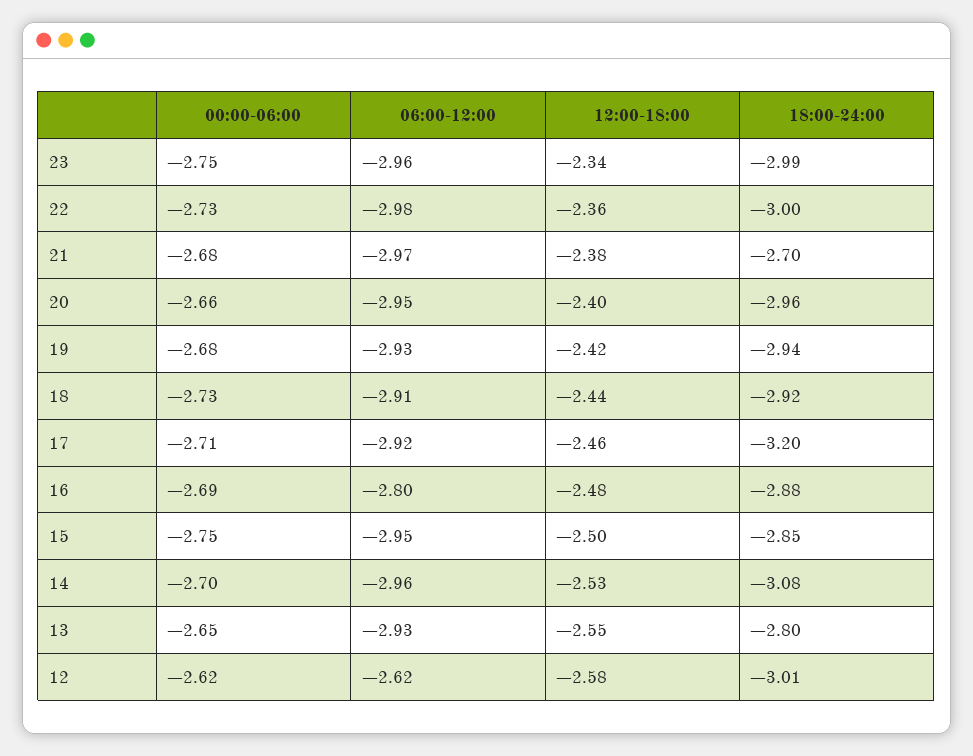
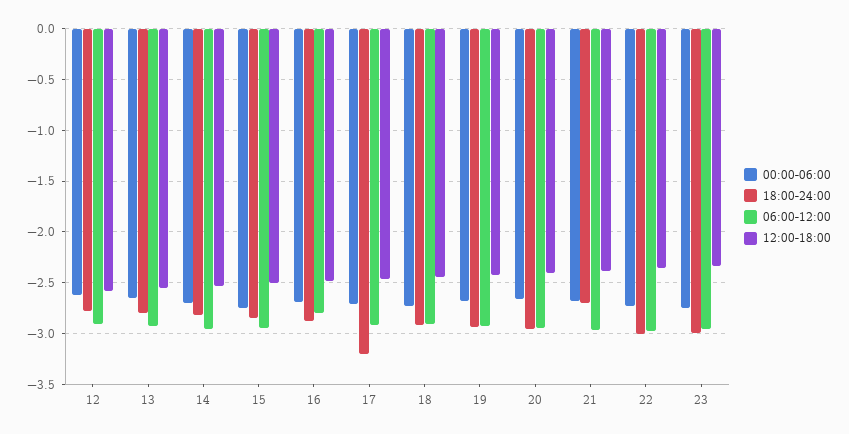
  {
    "00:00-06:00": {
      "23": -2.75,
      "22": -2.73,
      "21": -2.68,
      "20": -2.66,
      "19": -2.68,
      "18": -2.73,
      "17": -2.71,
      "16": -2.69,
      "15": -2.75,
      "14": -2.7,
      "13": -2.65,
      "12": -2.62
    },
    "06:00-12:00": {
      "23": -2.96,
      "22": -2.98,
      "21": -2.97,
      "20": -2.95,
      "19": -2.93,
      "18": -2.91,
      "17": -2.92,
      "16": -2.8,
      "15": -2.95,
      "14": -2.96,
      "13": -2.93,
-     "12": -2.62
+     "12": -2.9
    },
    "12:00-18:00": {
      "23": -2.34,
      "22": -2.36,
      "21": -2.38,
      "20": -2.4,
      "19": -2.42,
      "18": -2.44,
      "17": -2.46,
      "16": -2.48,
      "15": -2.5,
      "14": -2.53,
      "13": -2.55,
      "12": -2.58
    },
    "18:00-24:00": {
      "23": -2.99,
      "22": -3,
      "21": -2.7,
      "20": -2.96,
      "19": -2.94,
      "18": -2.92,
      "17": -3.2,
      "16": -2.88,
      "15": -2.85,
-     "14": -3.08,
+     "14": -2.8,
      "13": -2.8,
-     "12": -3.01
+     "12": -2.8
    }
  }

